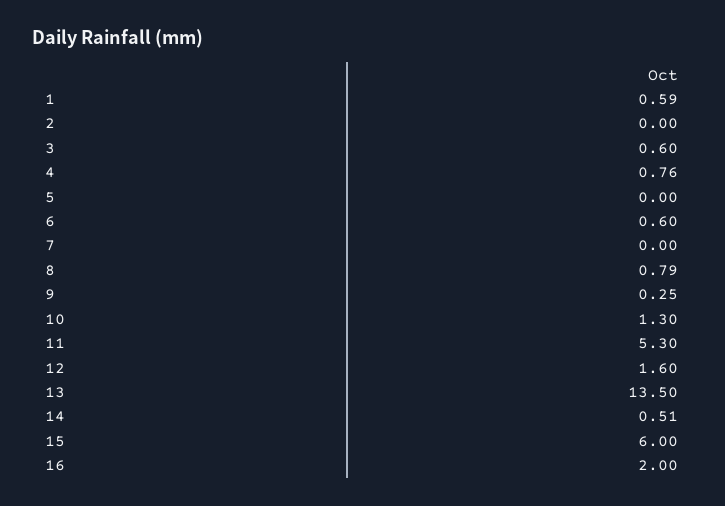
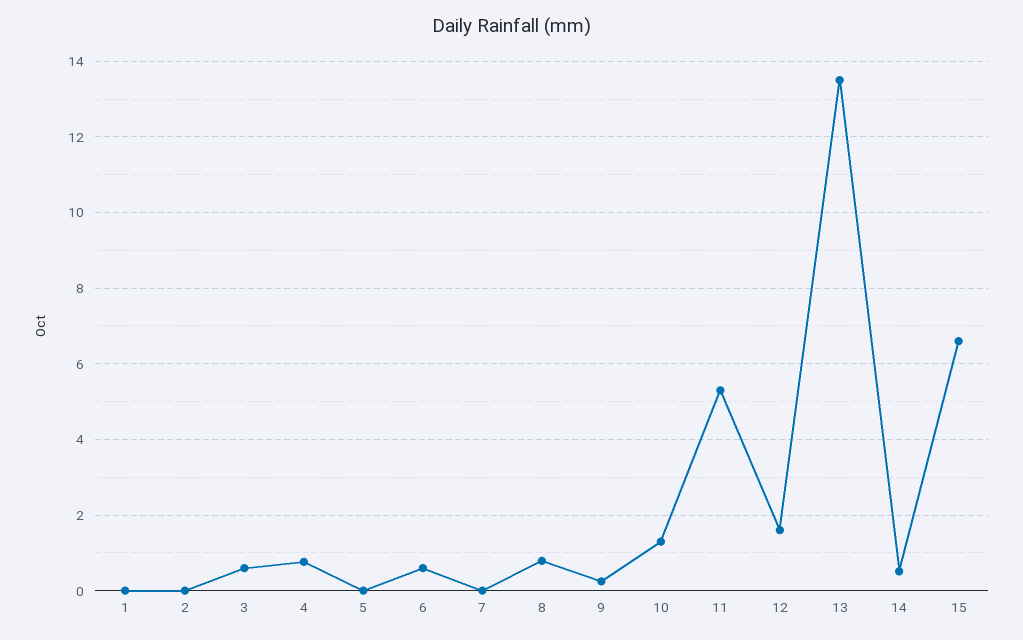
  {
-   "1": 0.59,
+   "1": 0,
    "2": 0,
    "3": 0.6,
    "4": 0.76,
    "5": 0,
    "6": 0.6,
    "7": 0,
    "8": 0.79,
    "9": 0.25,
    "10": 1.3,
    "11": 5.3,
    "12": 1.6,
    "13": 13.5,
    "14": 0.51,
-   "15": 6,
+   "15": 6.6
-   "16": 2
  }

